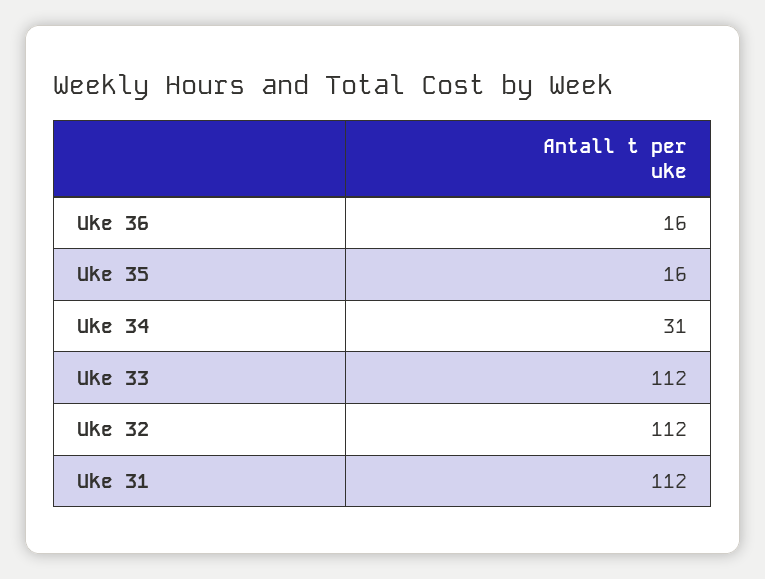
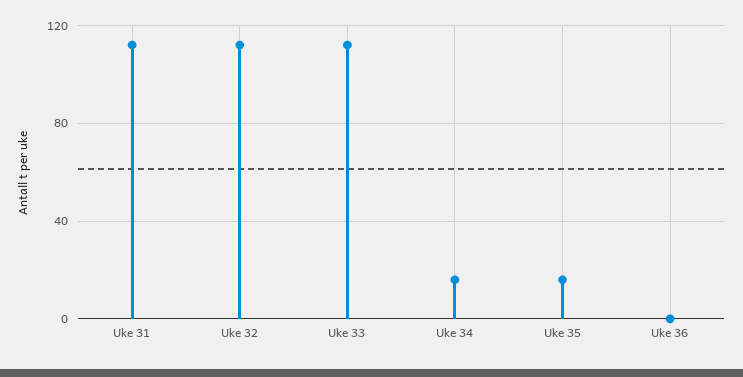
  {
-   "Uke 36": 16,
+   "Uke 36": 0,
    "Uke 35": 16,
-   "Uke 34": 31,
+   "Uke 34": 15,
    "Uke 33": 112,
    "Uke 32": 112,
    "Uke 31": 112
  }

